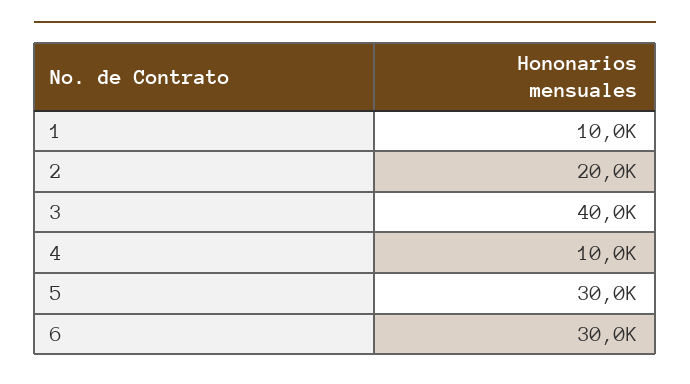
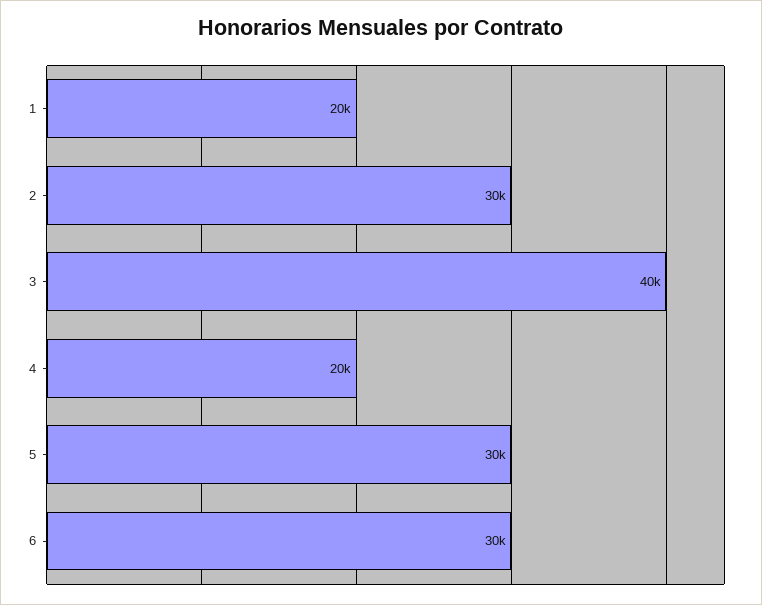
  {
-   "1": 10000,
+   "1": 20000,
-   "2": 20000,
+   "2": 30000,
    "3": 40000,
-   "4": 10000,
+   "4": 20000,
    "5": 30000,
    "6": 30000
  }

